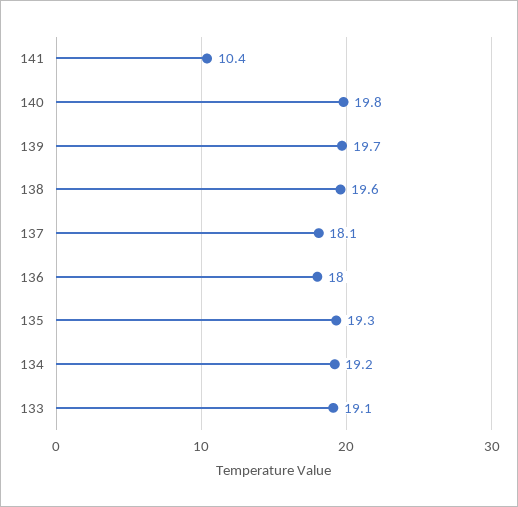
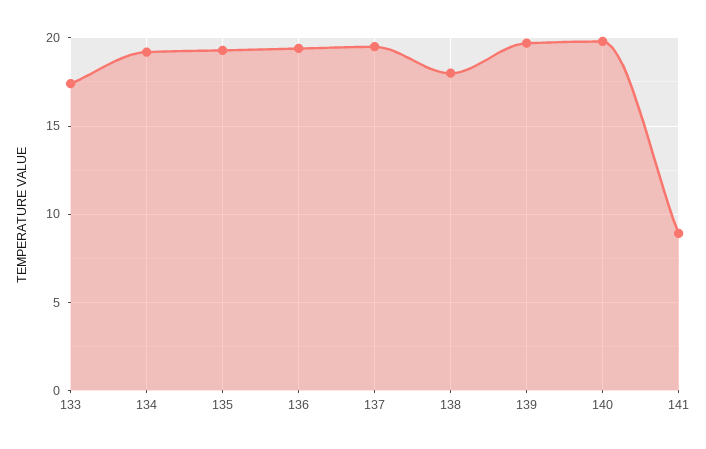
  {
-   "141": 10.4,
+   "141": 9,
    "140": 19.8,
    "139": 19.7,
-   "138": 19.6,
+   "138": 18,
-   "137": 18.1,
+   "137": 19.5,
-   "136": 18,
+   "136": 19.5,
    "135": 19.3,
    "134": 19.2,
-   "133": 19.1
+   "133": 17.5
  }

